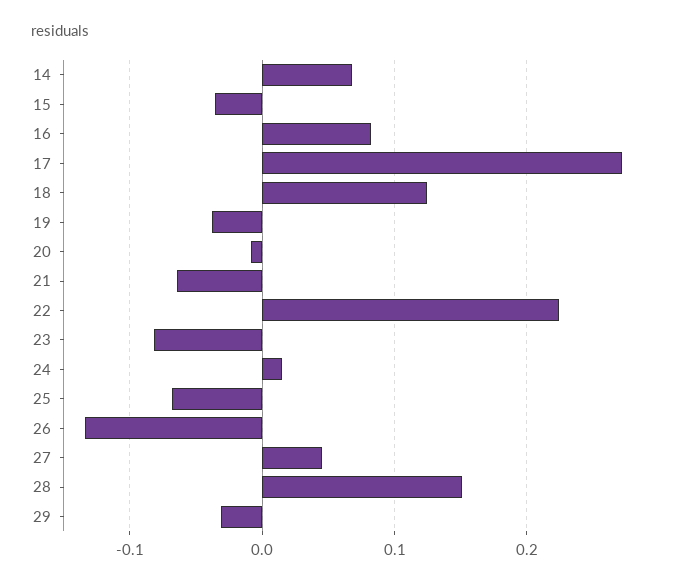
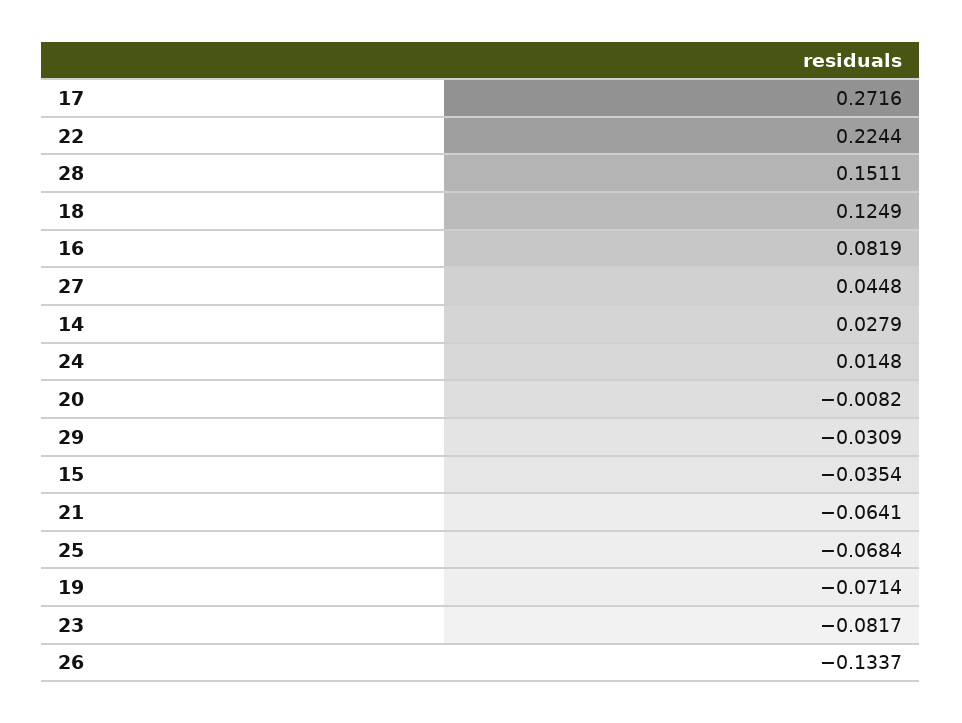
  {
-   "14": 0.07,
+   "14": 0.0279,
    "15": -0.0354,
    "16": 0.0819,
    "17": 0.2716,
    "18": 0.1249,
-   "19": -0.04,
+   "19": -0.0714,
    "20": -0.0082,
    "21": -0.0641,
    "22": 0.2244,
    "23": -0.0817,
    "24": 0.0148,
    "25": -0.0684,
    "26": -0.1337,
    "27": 0.0448,
    "28": 0.1511,
    "29": -0.0309
  }

